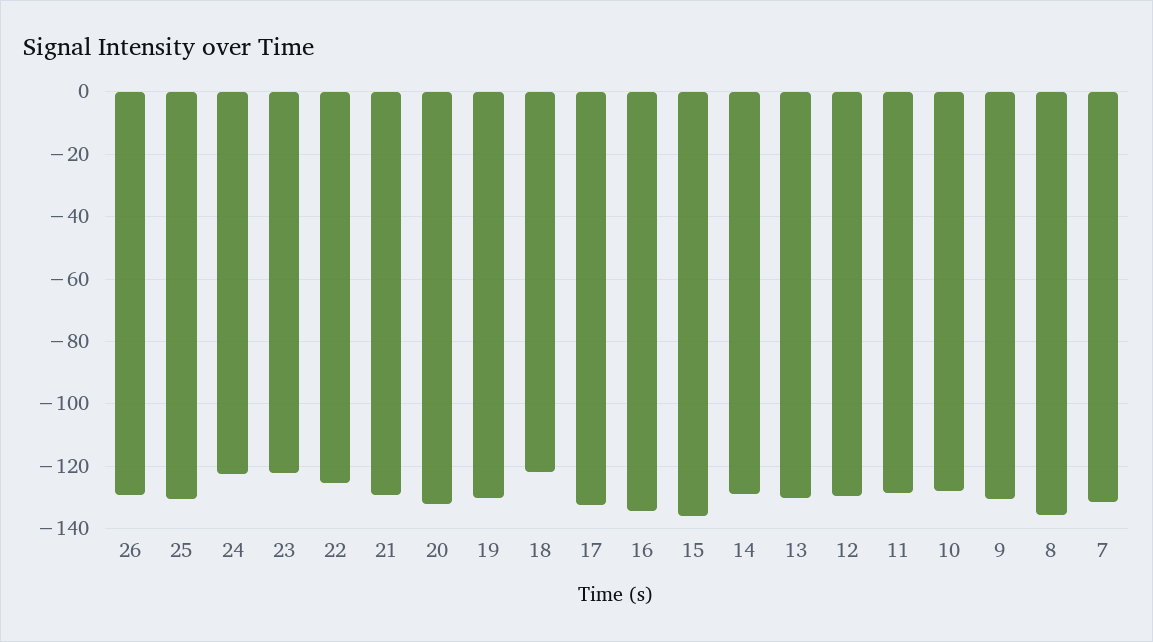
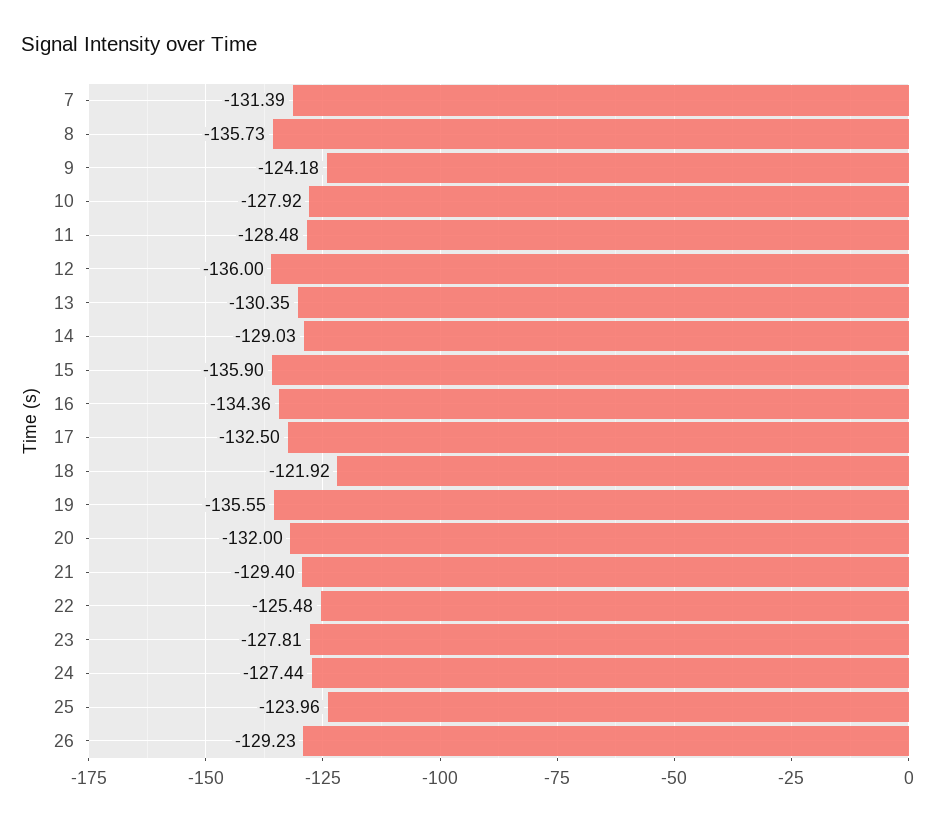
  {
    "26": -129.23,
-   "25": -130,
+   "25": -123.96,
-   "24": -122,
+   "24": -127.44,
-   "23": -122,
+   "23": -127.81,
    "22": -125.48,
    "21": -129.4,
    "20": -132,
-   "19": -130,
+   "19": -135.55,
    "18": -121.92,
    "17": -132.5,
    "16": -134.36,
    "15": -135.9,
    "14": -129.03,
    "13": -130.35,
-   "12": -130,
+   "12": -136,
    "11": -128.48,
    "10": -127.92,
-   "9": -130,
+   "9": -124.18,
    "8": -135.73,
    "7": -131.39
  }

